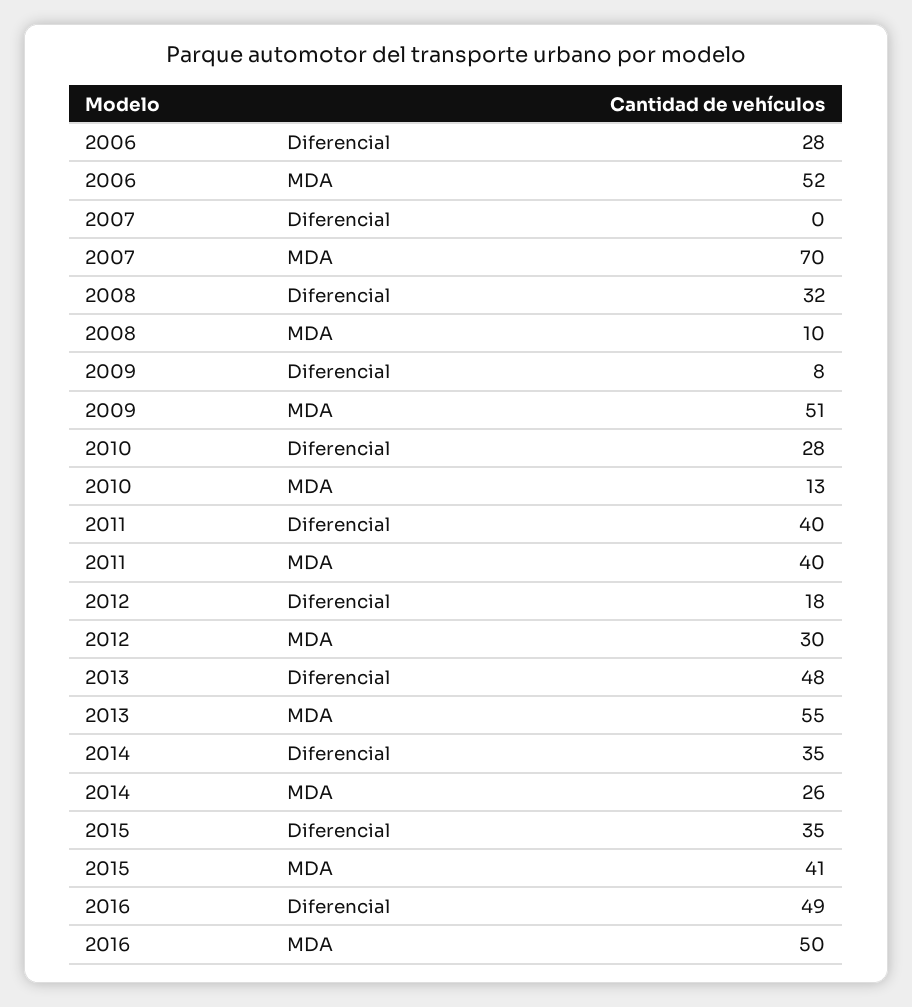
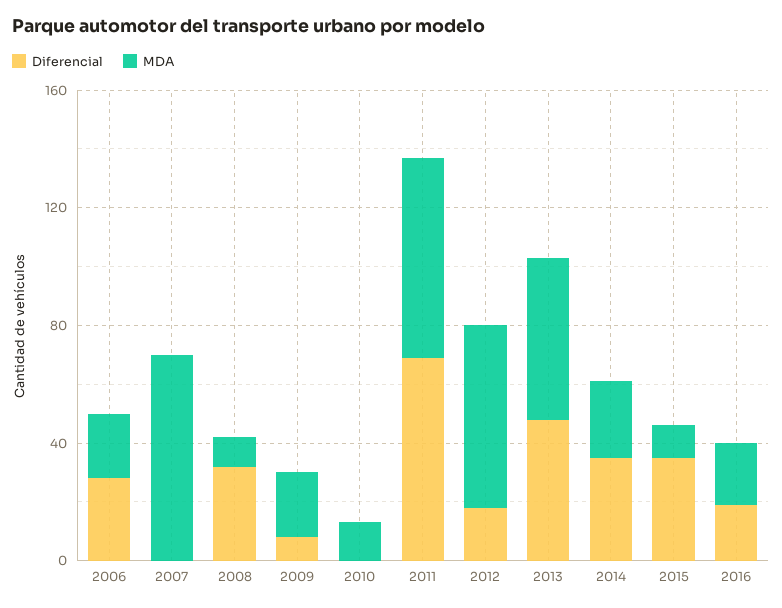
  {
    "Diferencial": {
      "2006": 28,
      "2007": 0,
      "2008": 32,
      "2009": 8,
-     "2010": 28,
+     "2010": 0,
-     "2011": 40,
+     "2011": 70,
      "2012": 18,
      "2013": 48,
      "2014": 35,
      "2015": 35,
-     "2016": 49
+     "2016": 20
    },
    "MDA": {
-     "2006": 52,
+     "2006": 20,
      "2007": 70,
      "2008": 10,
-     "2009": 51,
+     "2009": 20,
      "2010": 13,
-     "2011": 40,
+     "2011": 70,
-     "2012": 30,
+     "2012": 60,
      "2013": 55,
      "2014": 26,
-     "2015": 41,
+     "2015": 10,
-     "2016": 50
+     "2016": 20
    }
  }

